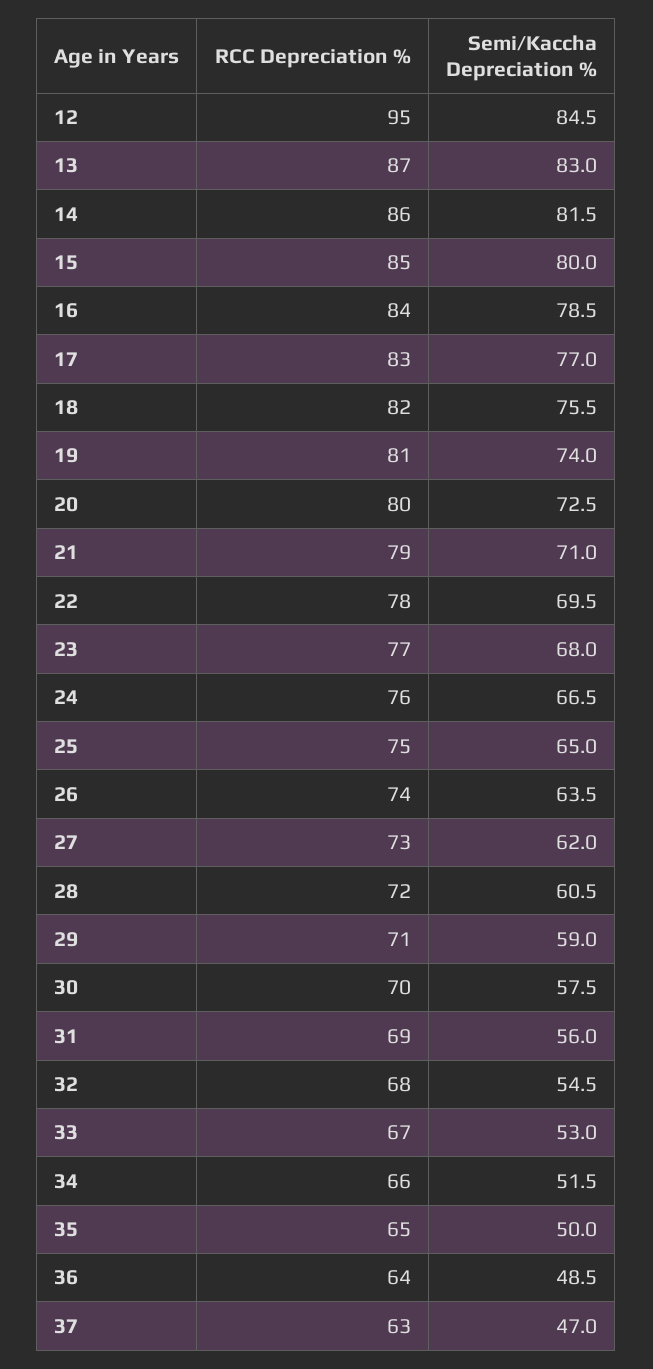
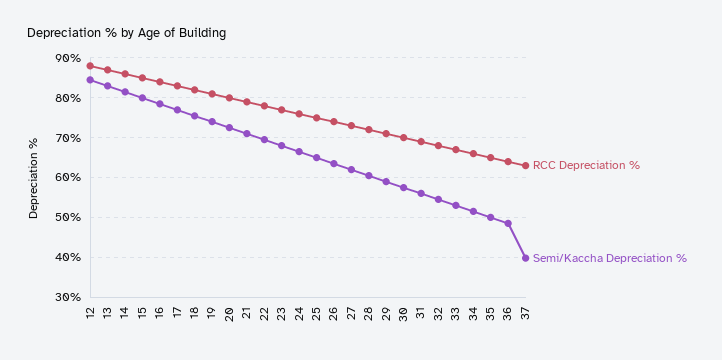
  {
    "RCC Depreciation %": {
-     "12": 95,
+     "12": 88,
      "13": 87,
      "14": 86,
      "15": 85,
      "16": 84,
      "17": 83,
      "18": 82,
      "19": 81,
      "20": 80,
      "21": 79,
      "22": 78,
      "23": 77,
      "24": 76,
      "25": 75,
      "26": 74,
      "27": 73,
      "28": 72,
      "29": 71,
      "30": 70,
      "31": 69,
      "32": 68,
      "33": 67,
      "34": 66,
      "35": 65,
      "36": 64,
      "37": 63
    },
    "Semi/Kaccha Depreciation %": {
      "12": 84.5,
      "13": 83,
      "14": 81.5,
      "15": 80,
      "16": 78.5,
      "17": 77,
      "18": 75.5,
      "19": 74,
      "20": 72.5,
      "21": 71,
      "22": 69.5,
      "23": 68,
      "24": 66.5,
      "25": 65,
      "26": 63.5,
      "27": 62,
      "28": 60.5,
      "29": 59,
      "30": 57.5,
      "31": 56,
      "32": 54.5,
      "33": 53,
      "34": 51.5,
      "35": 50,
      "36": 48.5,
-     "37": 47
+     "37": 40
    }
  }

